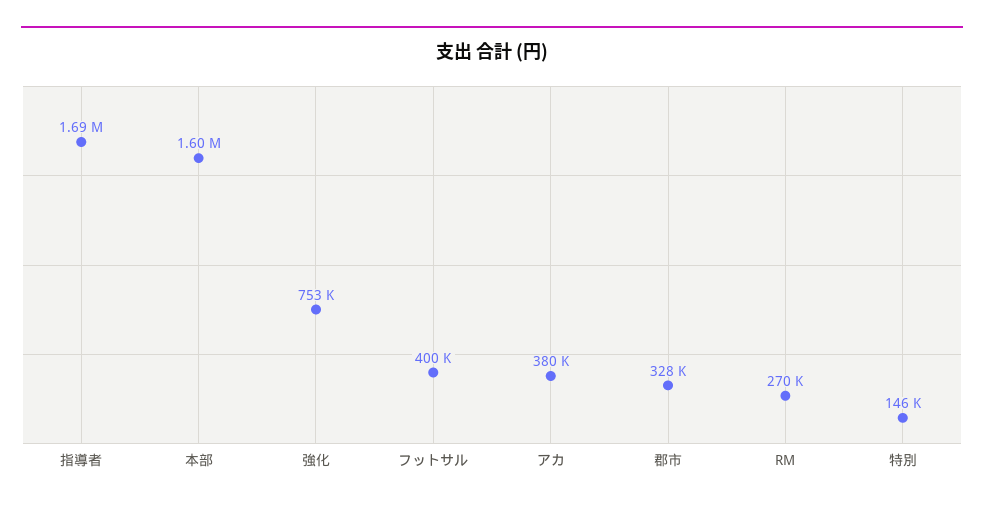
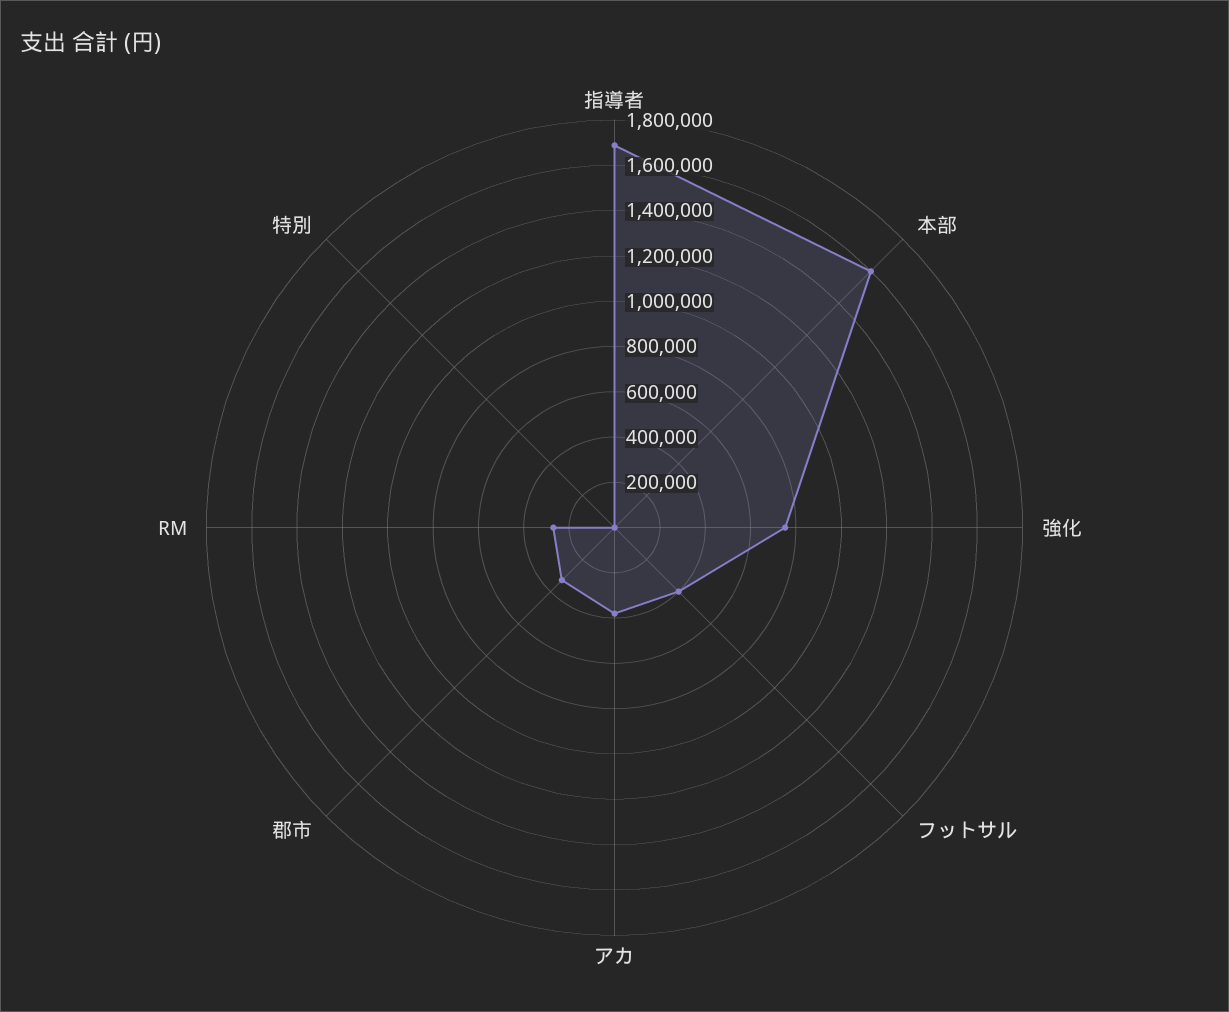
  {
    "指導者": 1690000,
    "本部": 1600000,
    "強化": 753000,
    "フットサル": 400000,
    "アカ": 380000,
    "郡市": 328000,
    "RM": 270000,
-   "特別": 146000
+   "特別": 0
  }

